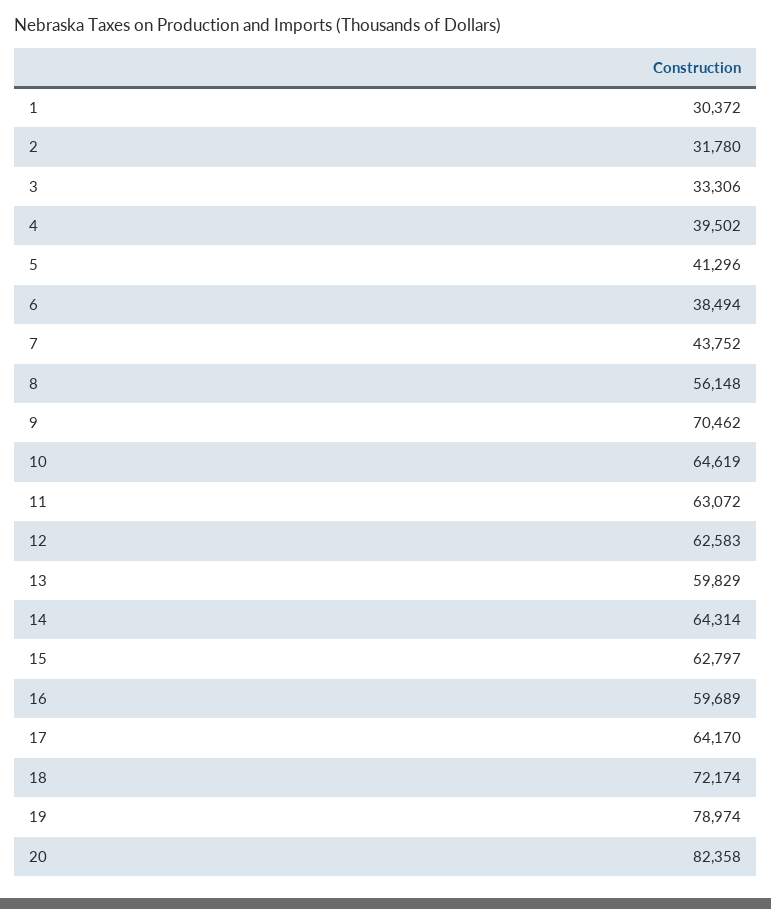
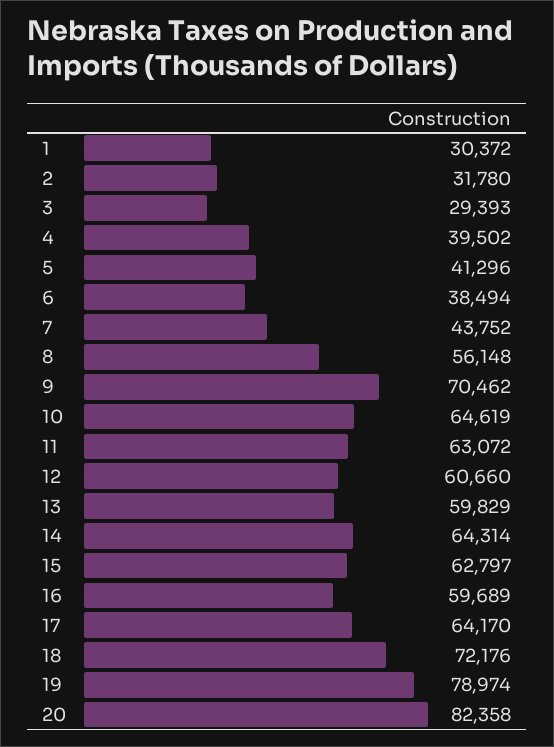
  {
    "1": 30372,
    "2": 31780,
-   "3": 33306,
+   "3": 29393,
    "4": 39502,
    "5": 41296,
    "6": 38494,
    "7": 43752,
    "8": 56148,
    "9": 70462,
    "10": 64619,
    "11": 63072,
-   "12": 62583,
+   "12": 60660,
    "13": 59829,
    "14": 64314,
    "15": 62797,
    "16": 59689,
    "17": 64170,
-   "18": 72174,
+   "18": 72176,
    "19": 78974,
    "20": 82358
  }

